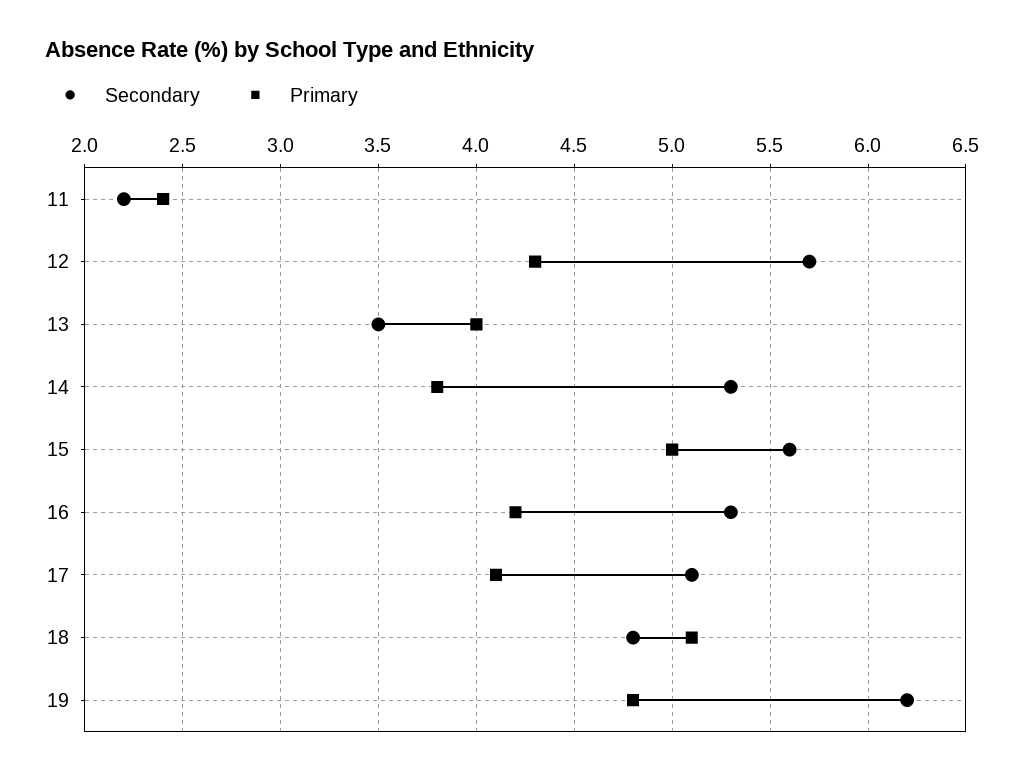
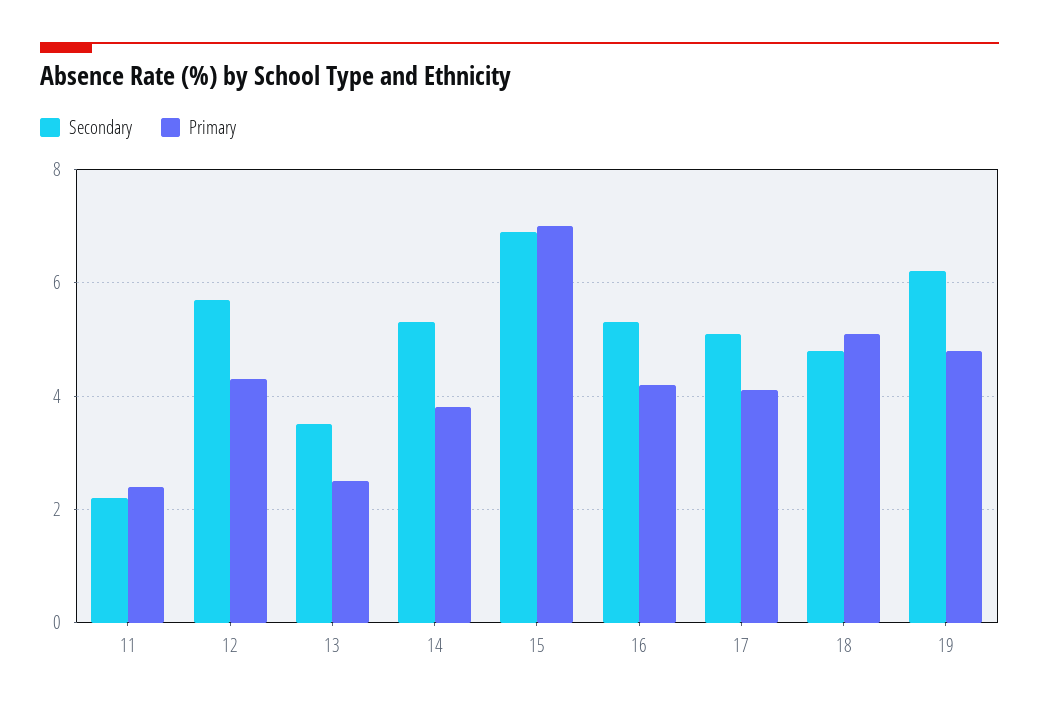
  {
    "Secondary": {
      "11": 2.2,
      "12": 5.7,
      "13": 3.5,
      "14": 5.3,
-     "15": 5.6,
+     "15": 7,
      "16": 5.3,
      "17": 5.1,
      "18": 4.8,
      "19": 6.2
    },
    "Primary": {
      "11": 2.4,
      "12": 4.3,
-     "13": 4,
+     "13": 2.5,
      "14": 3.8,
-     "15": 5,
+     "15": 7,
      "16": 4.2,
      "17": 4.1,
      "18": 5.1,
      "19": 4.8
    }
  }

